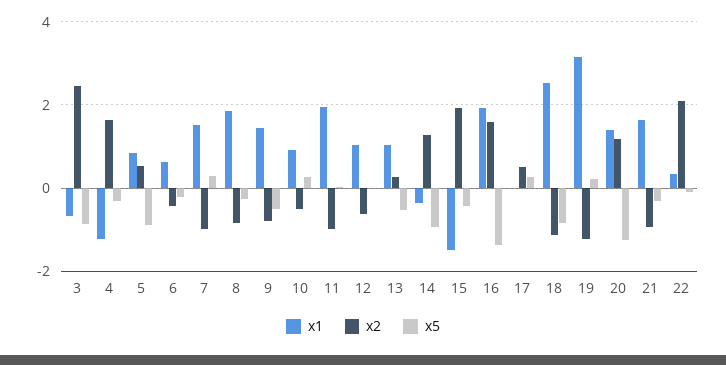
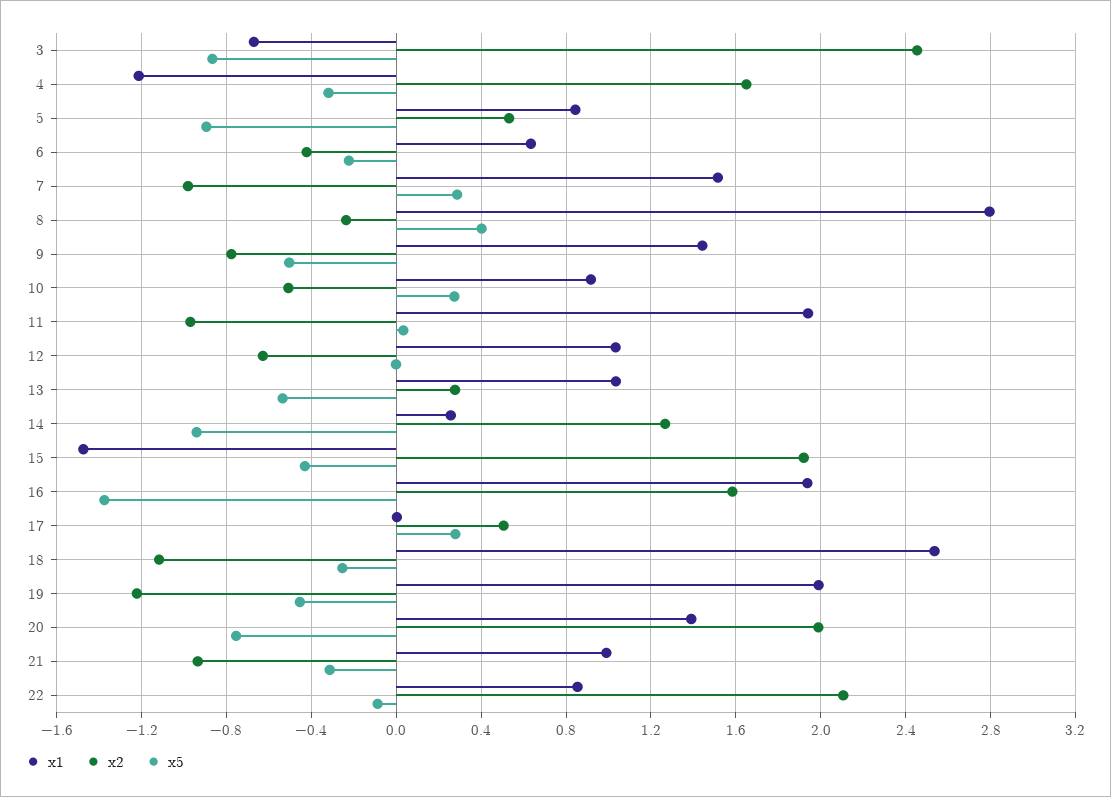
  {
    "x1": {
      "3": -0.65,
      "4": -1.2,
      "5": 0.85,
      "6": 0.65,
      "7": 1.5,
-     "8": 1.8,
+     "8": 2.8,
      "9": 1.45,
      "10": 0.9,
      "11": 1.95,
      "12": 1.05,
      "13": 1.05,
-     "14": -0.4,
+     "14": 0.25,
      "15": -1.45,
      "16": 1.95,
      "17": 0,
      "18": 2.55,
-     "19": 3.2,
+     "19": 2,
      "20": 1.4,
-     "21": 1.6,
+     "21": 1,
-     "22": 0.4
+     "22": 0.85
    },
    "x2": {
      "3": 2.45,
      "4": 1.65,
      "5": 0.55,
      "6": -0.4,
      "7": -1,
-     "8": -0.8,
+     "8": -0.25,
      "9": -0.8,
      "10": -0.5,
      "11": -0.95,
      "12": -0.65,
      "13": 0.3,
      "14": 1.25,
      "15": 1.9,
      "16": 1.6,
      "17": 0.5,
      "18": -1.1,
      "19": -1.2,
-     "20": 1.2,
+     "20": 2,
      "21": -0.95,
      "22": 2.1
    },
    "x5": {
      "3": -0.85,
      "4": -0.3,
      "5": -0.9,
      "6": -0.2,
      "7": 0.3,
-     "8": -0.2,
+     "8": 0.4,
      "9": -0.5,
      "10": 0.25,
      "11": 0.05,
      "12": 0,
      "13": -0.55,
      "14": -0.95,
      "15": -0.45,
      "16": -1.4,
      "17": 0.3,
-     "18": -0.8,
+     "18": -0.25,
-     "19": 0.2,
+     "19": -0.45,
-     "20": -1.2,
+     "20": -0.75,
      "21": -0.3,
      "22": -0.1
    }
  }

